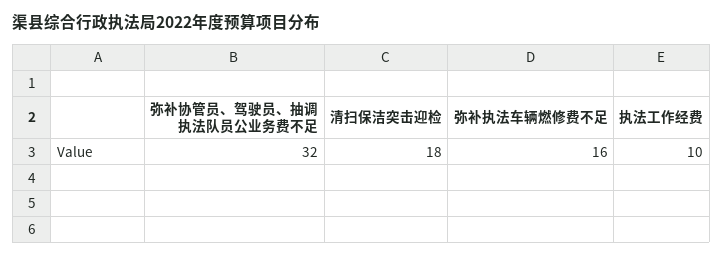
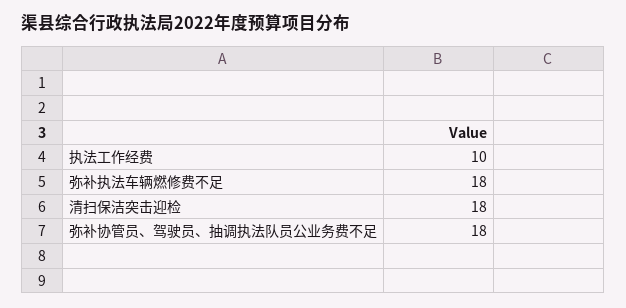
  {
-   "弥补协管员、驾驶员、抽调执法队员公业务费不足": 32,
+   "弥补协管员、驾驶员、抽调执法队员公业务费不足": 18,
    "清扫保洁突击迎检": 18,
-   "弥补执法车辆燃修费不足": 16,
+   "弥补执法车辆燃修费不足": 18,
    "执法工作经费": 10
  }

